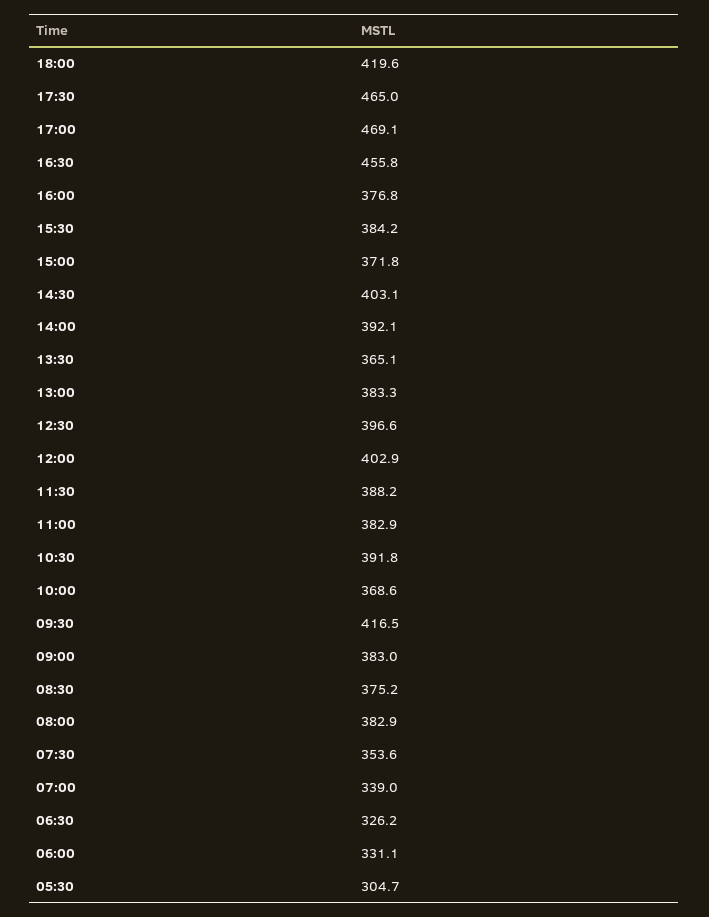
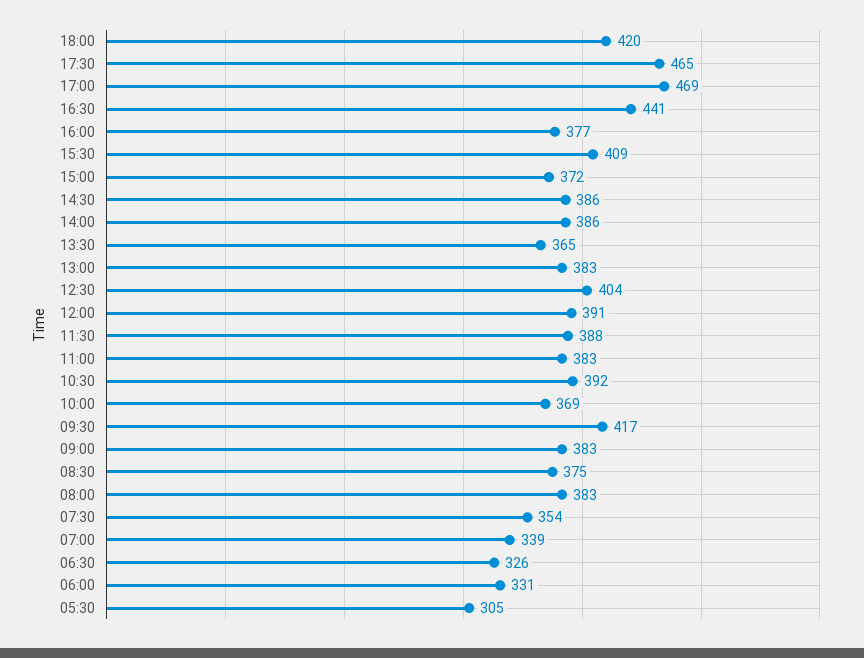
  {
    "18:00": 419.6,
    "17:30": 465,
    "17:00": 469.1,
-   "16:30": 455.8,
+   "16:30": 441,
    "16:00": 376.8,
-   "15:30": 384.2,
+   "15:30": 409,
    "15:00": 371.8,
-   "14:30": 403.1,
+   "14:30": 386,
-   "14:00": 392.1,
+   "14:00": 386,
    "13:30": 365.1,
    "13:00": 383.3,
-   "12:30": 396.6,
+   "12:30": 404,
-   "12:00": 402.9,
+   "12:00": 391,
    "11:30": 388.2,
    "11:00": 382.9,
    "10:30": 391.8,
    "10:00": 368.6,
    "09:30": 416.5,
    "09:00": 383,
    "08:30": 375.2,
    "08:00": 382.9,
    "07:30": 353.6,
    "07:00": 339,
    "06:30": 326.2,
    "06:00": 331.1,
    "05:30": 304.7
  }

